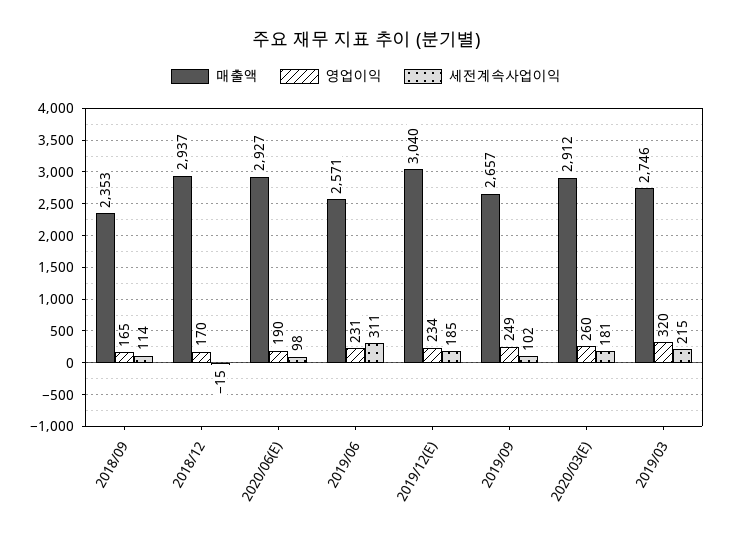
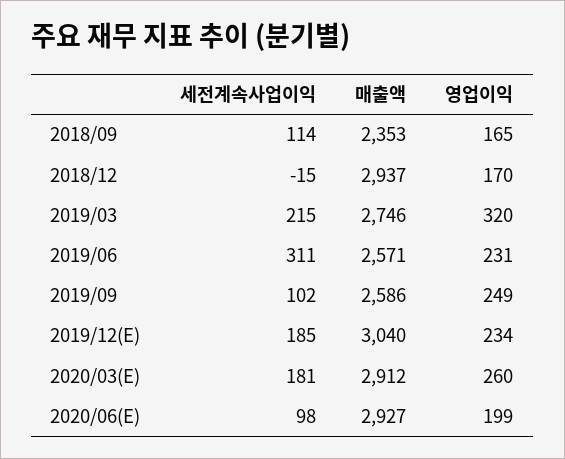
  {
    "매출액": {
      "2018/09": 2353,
      "2018/12": 2937,
      "2020/06(E)": 2927,
      "2019/06": 2571,
      "2019/12(E)": 3040,
-     "2019/09": 2657,
+     "2019/09": 2586,
      "2020/03(E)": 2912,
      "2019/03": 2746
    },
    "영업이익": {
      "2018/09": 165,
      "2018/12": 170,
-     "2020/06(E)": 190,
+     "2020/06(E)": 199,
      "2019/06": 231,
      "2019/12(E)": 234,
      "2019/09": 249,
      "2020/03(E)": 260,
      "2019/03": 320
    },
    "세전계속사업이익": {
      "2018/09": 114,
      "2018/12": -15,
      "2020/06(E)": 98,
      "2019/06": 311,
      "2019/12(E)": 185,
      "2019/09": 102,
      "2020/03(E)": 181,
      "2019/03": 215
    }
  }

